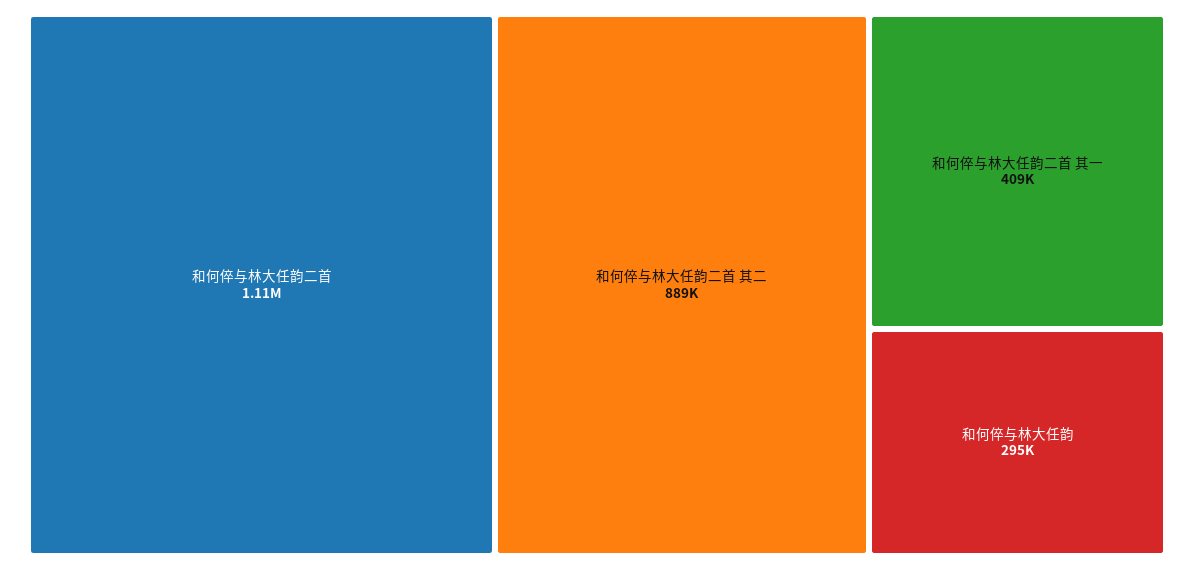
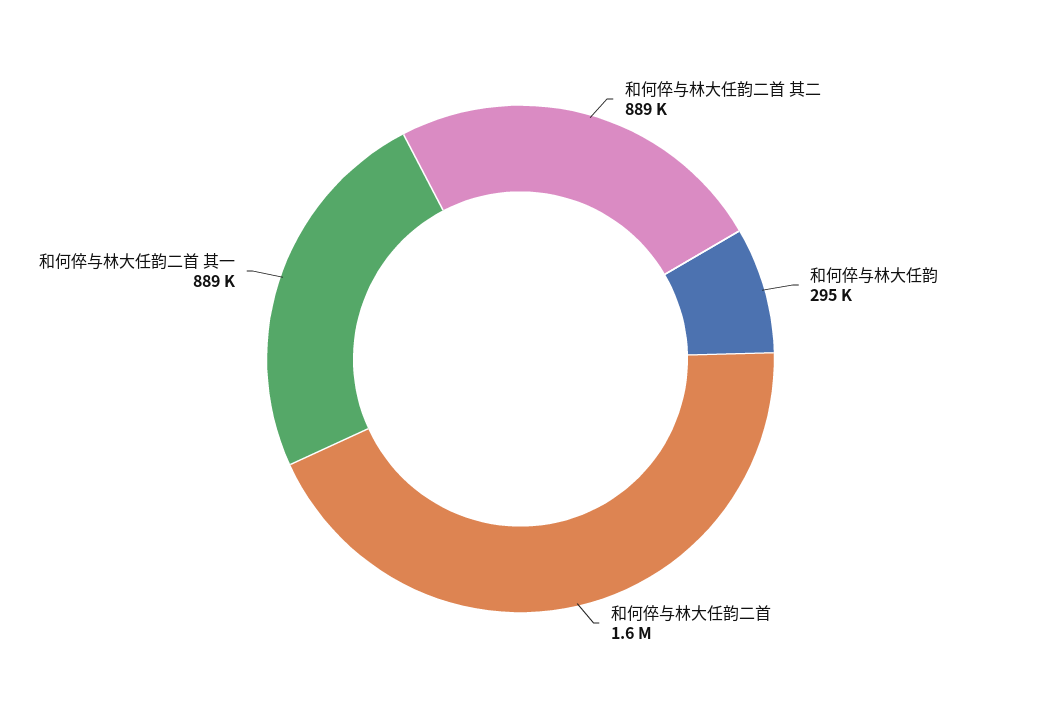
  {
-   "和何倅与林大任韵二首": 1110000,
+   "和何倅与林大任韵二首": 1600000,
    "和何倅与林大任韵二首 其二": 889000,
-   "和何倅与林大任韵二首 其一": 409000,
+   "和何倅与林大任韵二首 其一": 889000,
    "和何倅与林大任韵": 295000
  }

